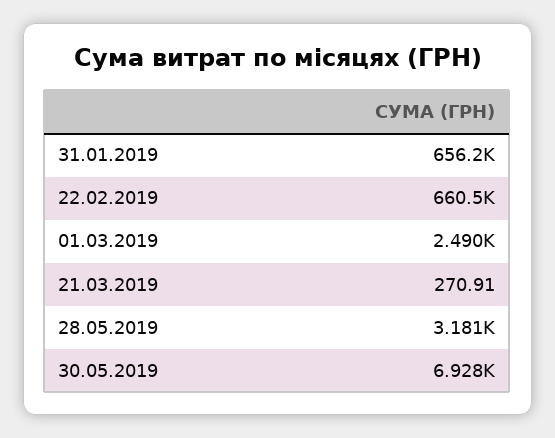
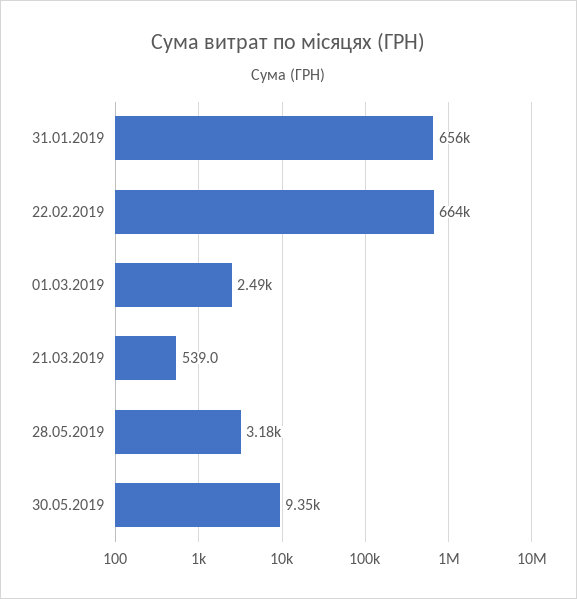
  {
    "31.01.2019": 656200,
-   "22.02.2019": 660500,
+   "22.02.2019": 664000,
    "01.03.2019": 2490,
-   "21.03.2019": 270.91,
+   "21.03.2019": 539,
    "28.05.2019": 3181,
-   "30.05.2019": 6928
+   "30.05.2019": 9350
  }

